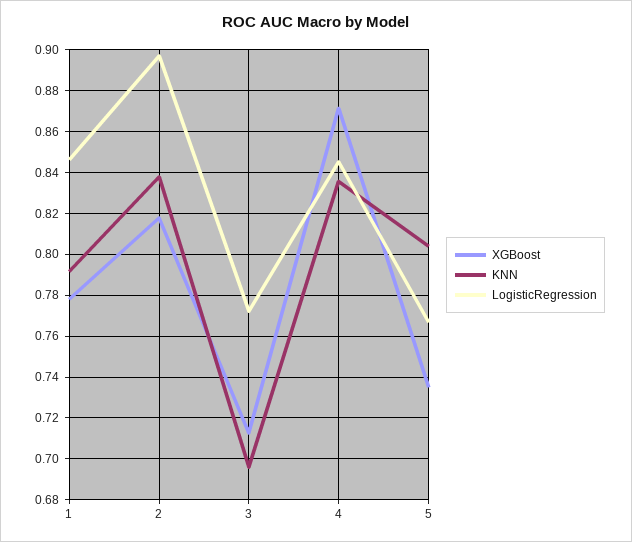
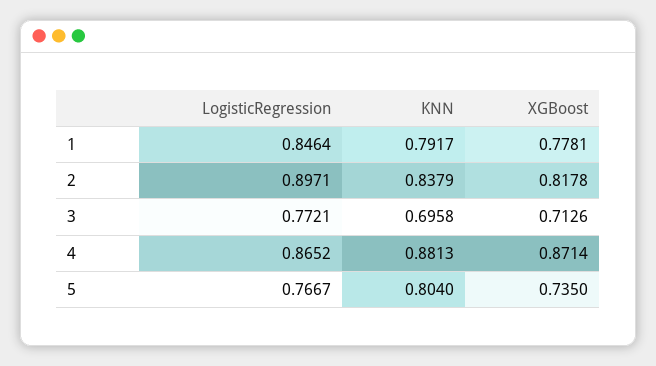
  {
    "XGBoost": {
      "1": 0.7781,
      "2": 0.8178,
      "3": 0.7126,
      "4": 0.8714,
      "5": 0.735
    },
    "KNN": {
      "1": 0.7917,
      "2": 0.8379,
      "3": 0.6958,
-     "4": 0.835,
+     "4": 0.8813,
      "5": 0.804
    },
    "LogisticRegression": {
      "1": 0.8464,
      "2": 0.8971,
      "3": 0.7721,
-     "4": 0.845,
+     "4": 0.8652,
      "5": 0.7667
    }
  }

